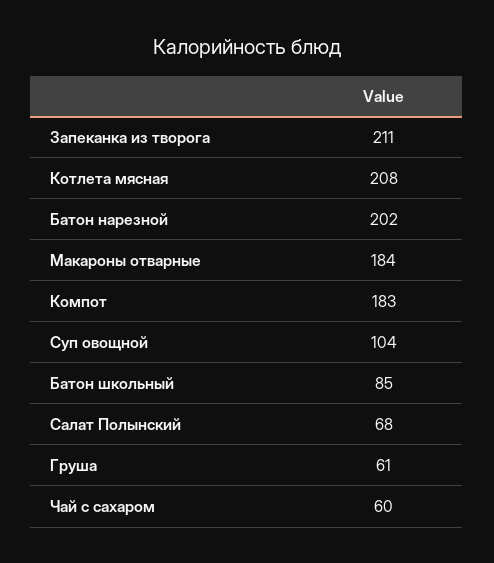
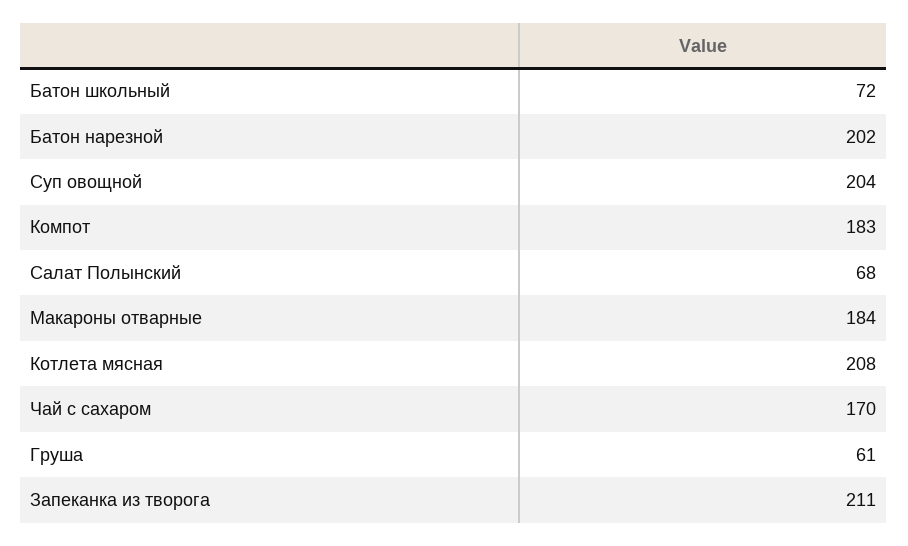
  {
    "Запеканка из творога": 211,
    "Котлета мясная": 208,
    "Батон нарезной": 202,
    "Макароны отварные": 184,
    "Компот": 183,
-   "Суп овощной": 104,
+   "Суп овощной": 204,
-   "Батон школьный": 85,
+   "Батон школьный": 72,
    "Салат Полынский": 68,
    "Груша": 61,
-   "Чай с сахаром": 60
+   "Чай с сахаром": 170
  }

